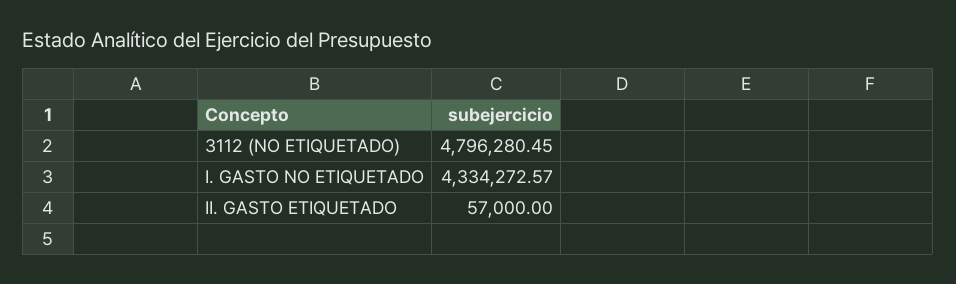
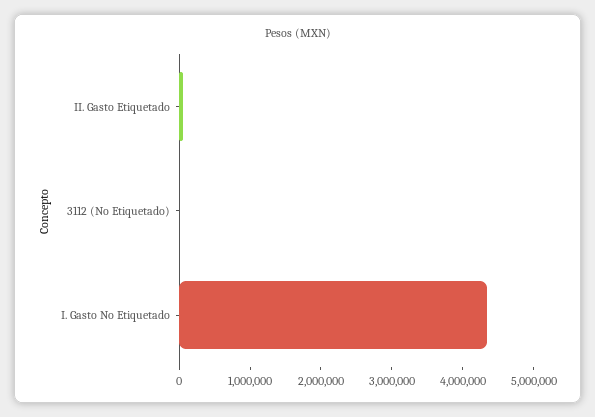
  {
-   "3112 (NO ETIQUETADO)": 4796280.45,
+   "3112 (NO ETIQUETADO)": 0,
    "I. GASTO NO ETIQUETADO": 4334272.57,
    "II. GASTO ETIQUETADO": 57000
  }

